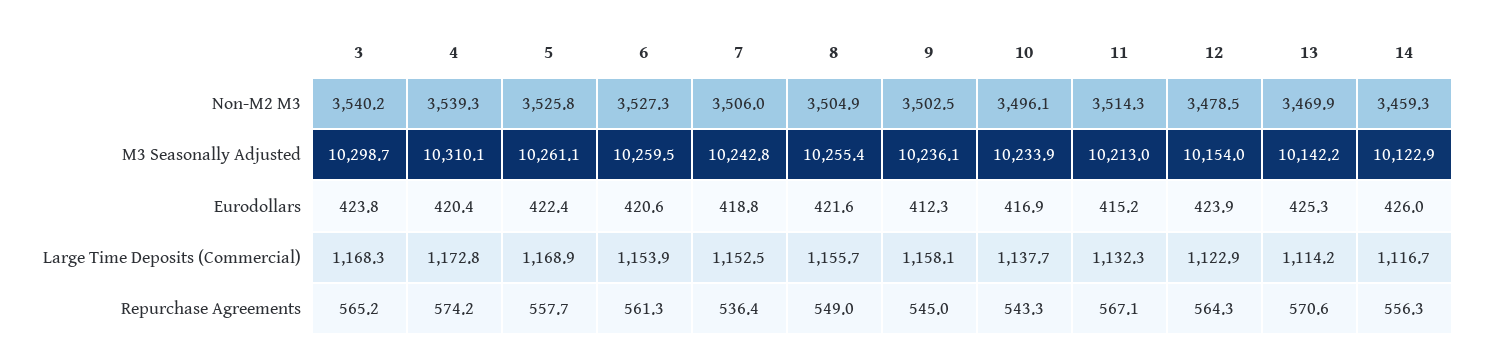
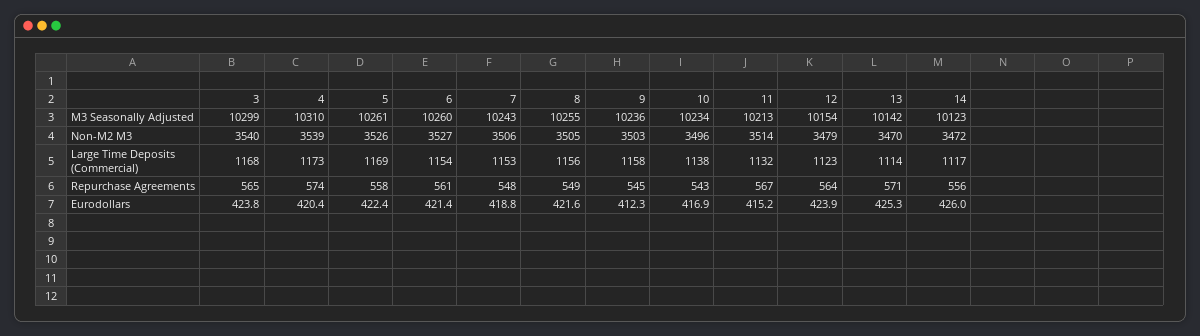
  {
    "3": {
      "Non-M2 M3": 3540.2,
      "M3 Seasonally Adjusted": 10298.7,
      "Eurodollars": 423.8,
      "Large Time Deposits (Commercial)": 1168.3,
      "Repurchase Agreements": 565.2
    },
    "4": {
      "Non-M2 M3": 3539.3,
      "M3 Seasonally Adjusted": 10310.1,
      "Eurodollars": 420.4,
      "Large Time Deposits (Commercial)": 1172.8,
      "Repurchase Agreements": 574.2
    },
    "5": {
      "Non-M2 M3": 3525.8,
      "M3 Seasonally Adjusted": 10261.1,
      "Eurodollars": 422.4,
      "Large Time Deposits (Commercial)": 1168.9,
      "Repurchase Agreements": 557.7
    },
    "6": {
      "Non-M2 M3": 3527.3,
      "M3 Seasonally Adjusted": 10259.5,
-     "Eurodollars": 420.6,
+     "Eurodollars": 421.4,
      "Large Time Deposits (Commercial)": 1153.9,
      "Repurchase Agreements": 561.3
    },
    "7": {
      "Non-M2 M3": 3506,
      "M3 Seasonally Adjusted": 10242.8,
      "Eurodollars": 418.8,
      "Large Time Deposits (Commercial)": 1152.5,
-     "Repurchase Agreements": 536.4
+     "Repurchase Agreements": 548
    },
    "8": {
      "Non-M2 M3": 3504.9,
      "M3 Seasonally Adjusted": 10255.4,
      "Eurodollars": 421.6,
      "Large Time Deposits (Commercial)": 1155.7,
      "Repurchase Agreements": 549
    },
    "9": {
      "Non-M2 M3": 3502.5,
      "M3 Seasonally Adjusted": 10236.1,
      "Eurodollars": 412.3,
      "Large Time Deposits (Commercial)": 1158.1,
      "Repurchase Agreements": 545
    },
    "10": {
      "Non-M2 M3": 3496.1,
      "M3 Seasonally Adjusted": 10233.9,
      "Eurodollars": 416.9,
      "Large Time Deposits (Commercial)": 1137.7,
      "Repurchase Agreements": 543.3
    },
    "11": {
      "Non-M2 M3": 3514.3,
      "M3 Seasonally Adjusted": 10213,
      "Eurodollars": 415.2,
      "Large Time Deposits (Commercial)": 1132.3,
      "Repurchase Agreements": 567.1
    },
    "12": {
      "Non-M2 M3": 3478.5,
      "M3 Seasonally Adjusted": 10154,
      "Eurodollars": 423.9,
      "Large Time Deposits (Commercial)": 1122.9,
      "Repurchase Agreements": 564.3
    },
    "13": {
      "Non-M2 M3": 3469.9,
      "M3 Seasonally Adjusted": 10142.2,
      "Eurodollars": 425.3,
      "Large Time Deposits (Commercial)": 1114.2,
      "Repurchase Agreements": 570.6
    },
    "14": {
-     "Non-M2 M3": 3459.3,
+     "Non-M2 M3": 3472,
      "M3 Seasonally Adjusted": 10122.9,
      "Eurodollars": 426,
      "Large Time Deposits (Commercial)": 1116.7,
      "Repurchase Agreements": 556.3
    }
  }

